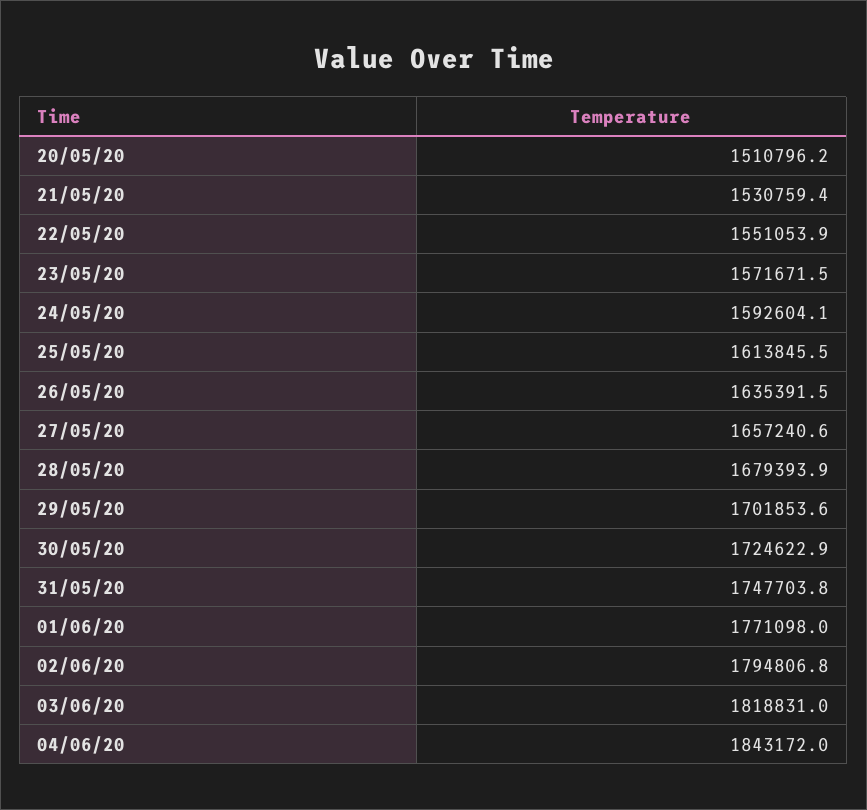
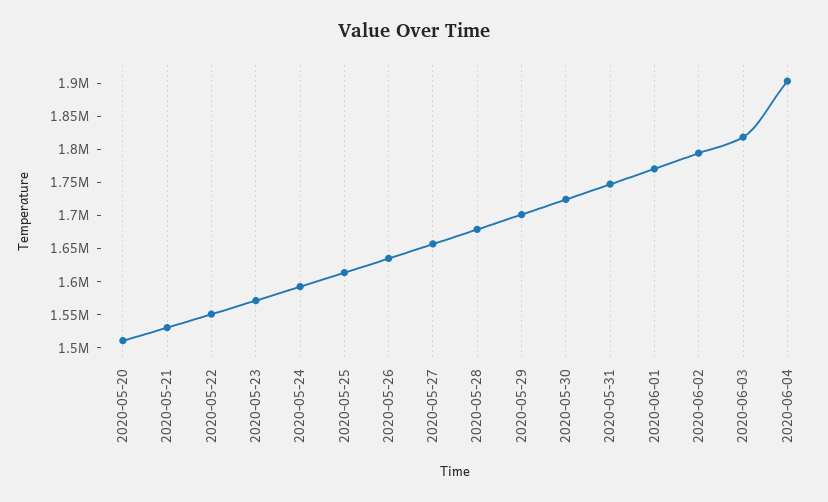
  {
    "20/05/20": 1510796.2,
    "21/05/20": 1530759.4,
    "22/05/20": 1551053.9,
    "23/05/20": 1571671.5,
    "24/05/20": 1592604.1,
    "25/05/20": 1613845.5,
    "26/05/20": 1635391.5,
    "27/05/20": 1657240.6,
    "28/05/20": 1679393.9,
    "29/05/20": 1701853.6,
    "30/05/20": 1724622.9,
    "31/05/20": 1747703.8,
    "01/06/20": 1771098,
    "02/06/20": 1794806.8,
    "03/06/20": 1818831,
-   "04/06/20": 1843172
+   "04/06/20": 1900000
  }

